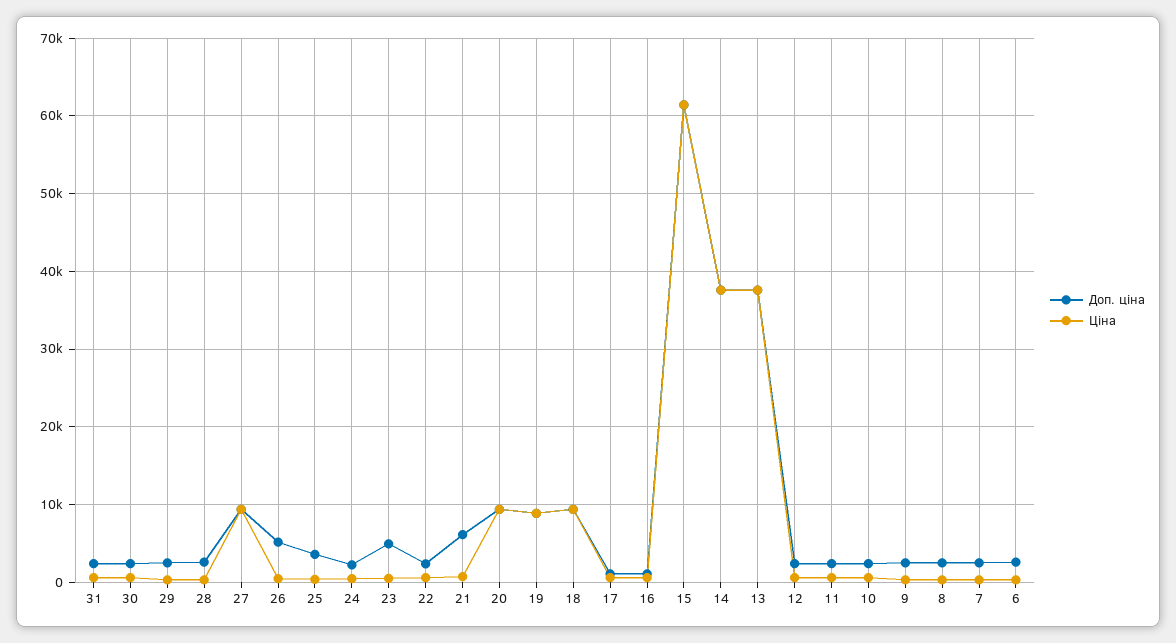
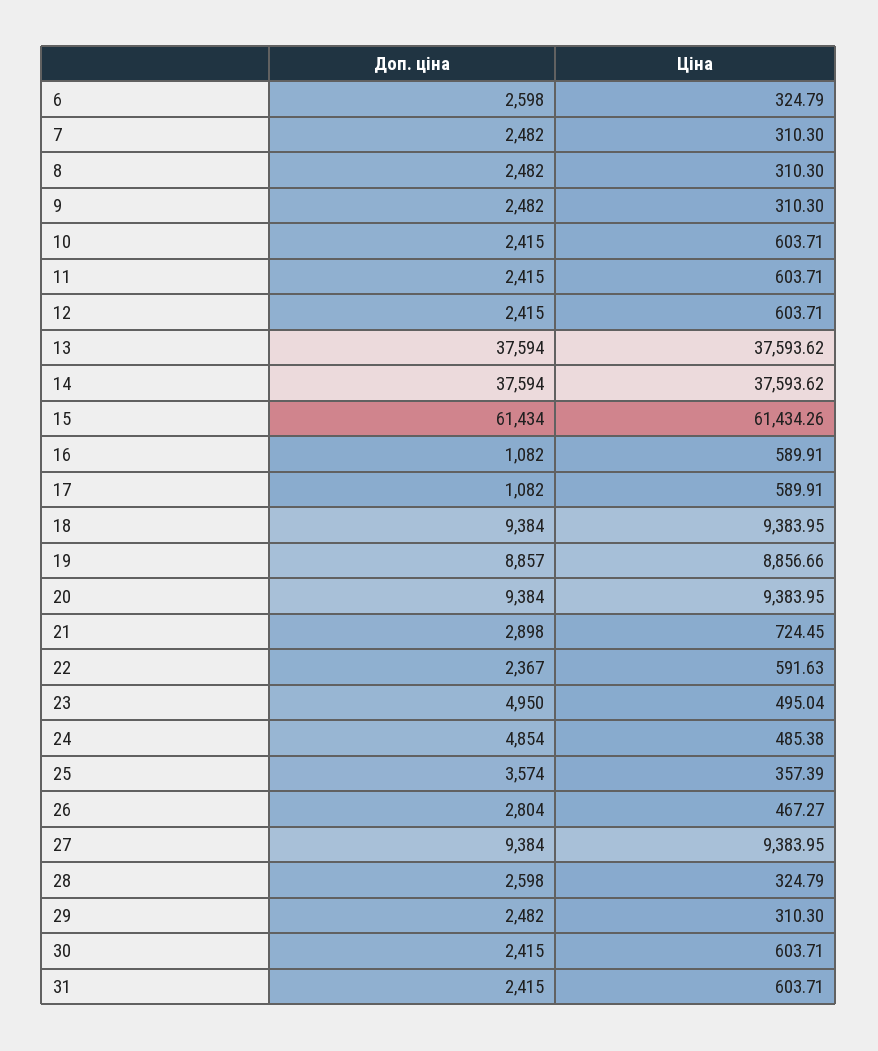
  {
    "Доп. ціна": {
      "31": 2415,
      "30": 2415,
      "29": 2482,
      "28": 2598,
      "27": 9384,
-     "26": 5000,
+     "26": 2804,
      "25": 3574,
-     "24": 2000,
+     "24": 4854,
      "23": 4950,
      "22": 2367,
-     "21": 6000,
+     "21": 2898,
      "20": 9384,
      "19": 8857,
      "18": 9384,
      "17": 1082,
      "16": 1082,
      "15": 61434,
      "14": 37594,
      "13": 37594,
      "12": 2415,
      "11": 2415,
      "10": 2415,
      "9": 2482,
      "8": 2482,
      "7": 2482,
      "6": 2598
    },
    "Ціна": {
      "31": 603.71,
      "30": 603.71,
      "29": 310.3,
      "28": 324.79,
      "27": 9383.95,
      "26": 467.27,
      "25": 357.39,
      "24": 485.38,
      "23": 495.04,
      "22": 591.63,
      "21": 724.45,
      "20": 9383.95,
      "19": 8856.66,
      "18": 9383.95,
      "17": 589.91,
      "16": 589.91,
      "15": 61434.26,
      "14": 37593.62,
      "13": 37593.62,
      "12": 603.71,
      "11": 603.71,
      "10": 603.71,
      "9": 310.3,
      "8": 310.3,
      "7": 310.3,
      "6": 324.79
    }
  }

